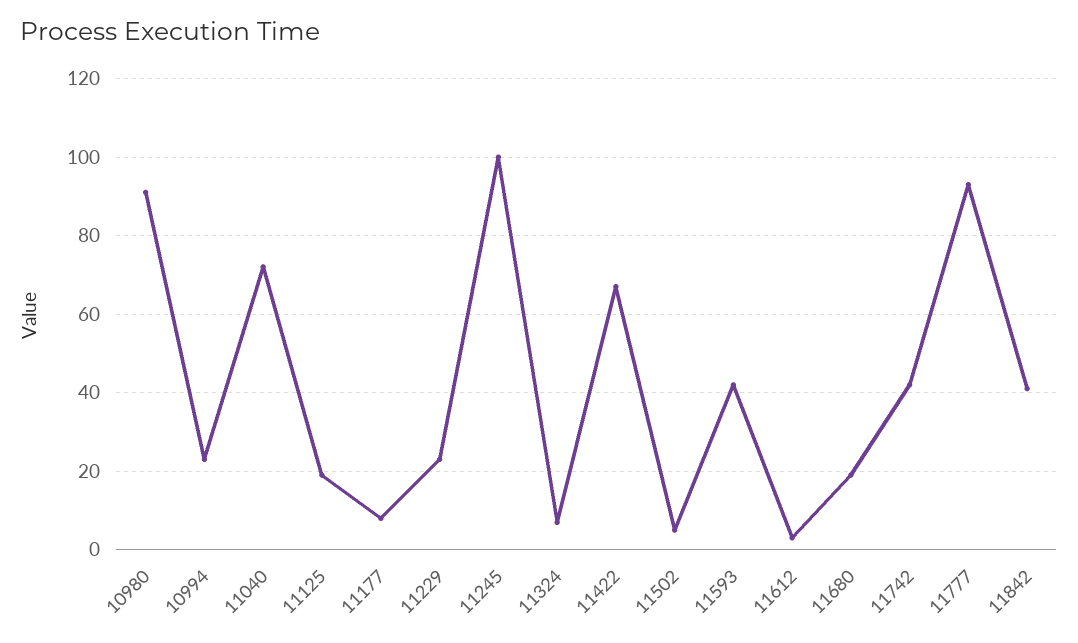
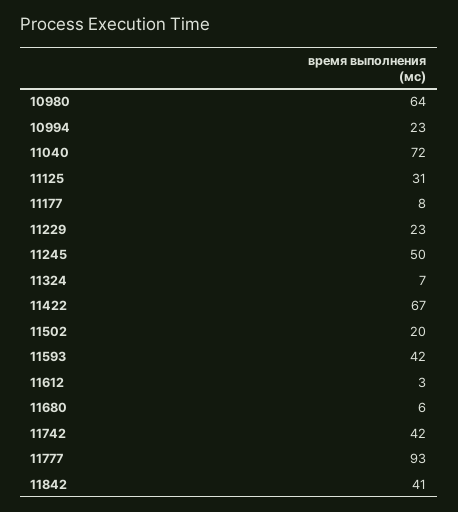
  {
-   "10980": 90,
+   "10980": 64,
    "10994": 23,
    "11040": 72,
-   "11125": 20,
+   "11125": 31,
    "11177": 8,
    "11229": 23,
-   "11245": 100,
+   "11245": 50,
    "11324": 7,
    "11422": 67,
-   "11502": 5,
+   "11502": 20,
    "11593": 42,
    "11612": 3,
-   "11680": 20,
+   "11680": 6,
    "11742": 42,
    "11777": 93,
    "11842": 41
  }

